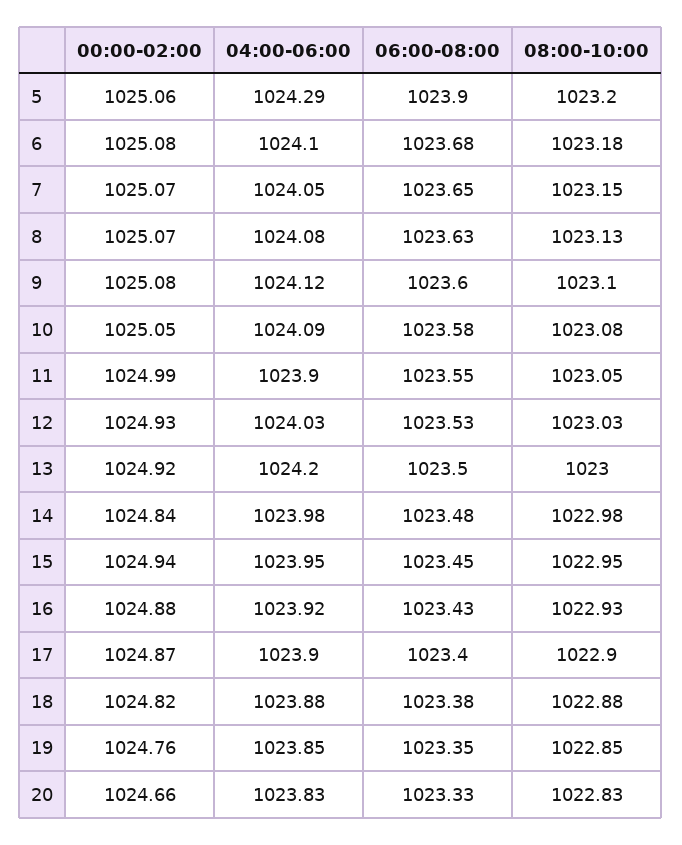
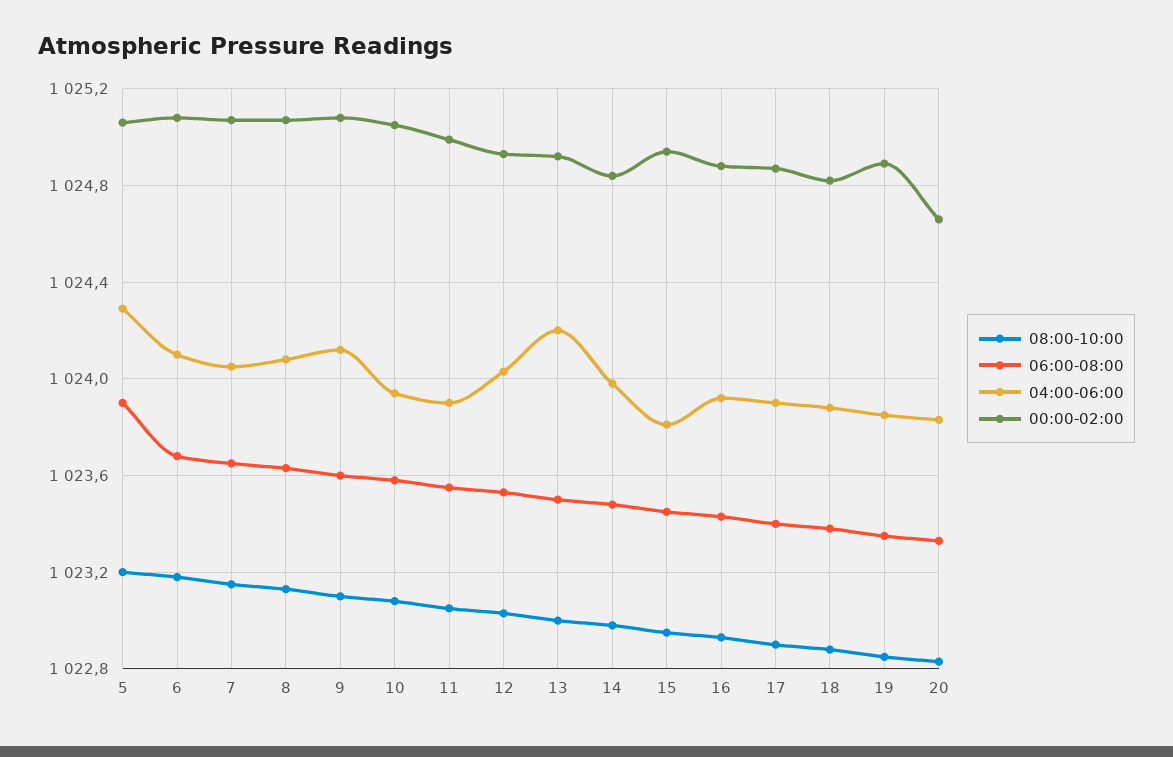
  {
    "00:00-02:00": {
      "5": 1025.06,
      "6": 1025.08,
      "7": 1025.07,
      "8": 1025.07,
      "9": 1025.08,
      "10": 1025.05,
      "11": 1024.99,
      "12": 1024.93,
      "13": 1024.92,
      "14": 1024.84,
      "15": 1024.94,
      "16": 1024.88,
      "17": 1024.87,
      "18": 1024.82,
-     "19": 1024.76,
+     "19": 1024.9,
      "20": 1024.66
    },
    "04:00-06:00": {
      "5": 1024.29,
      "6": 1024.1,
      "7": 1024.05,
      "8": 1024.08,
      "9": 1024.12,
-     "10": 1024.09,
+     "10": 1023.95,
      "11": 1023.9,
      "12": 1024.03,
      "13": 1024.2,
      "14": 1023.98,
-     "15": 1023.95,
+     "15": 1023.8,
      "16": 1023.92,
      "17": 1023.9,
      "18": 1023.88,
      "19": 1023.85,
      "20": 1023.83
    },
    "06:00-08:00": {
      "5": 1023.9,
      "6": 1023.68,
      "7": 1023.65,
      "8": 1023.63,
      "9": 1023.6,
      "10": 1023.58,
      "11": 1023.55,
      "12": 1023.53,
      "13": 1023.5,
      "14": 1023.48,
      "15": 1023.45,
      "16": 1023.43,
      "17": 1023.4,
      "18": 1023.38,
      "19": 1023.35,
      "20": 1023.33
    },
    "08:00-10:00": {
      "5": 1023.2,
      "6": 1023.18,
      "7": 1023.15,
      "8": 1023.13,
      "9": 1023.1,
      "10": 1023.08,
      "11": 1023.05,
      "12": 1023.03,
      "13": 1023,
      "14": 1022.98,
      "15": 1022.95,
      "16": 1022.93,
      "17": 1022.9,
      "18": 1022.88,
      "19": 1022.85,
      "20": 1022.83
    }
  }

